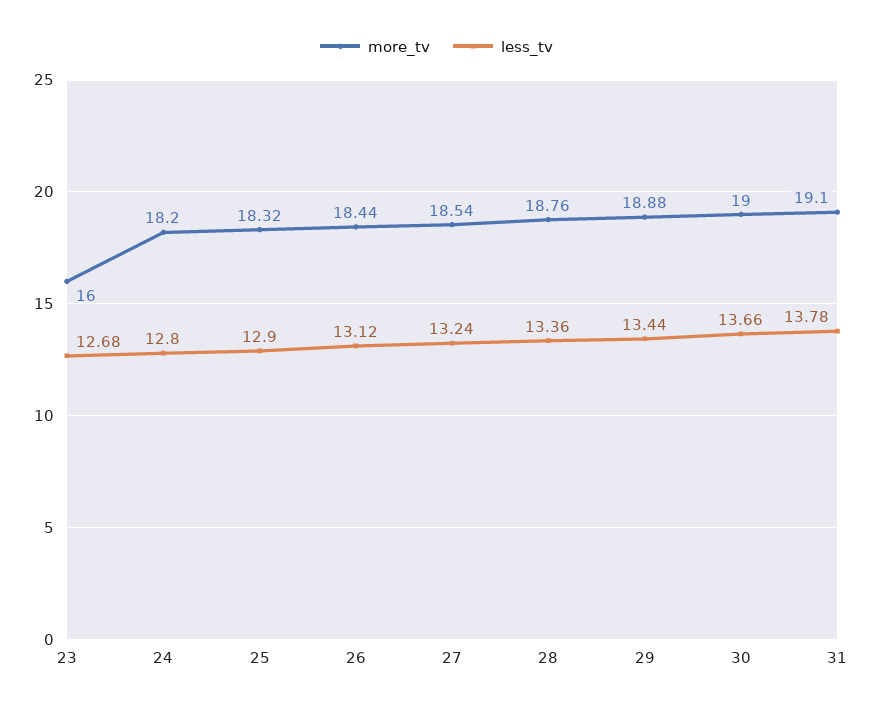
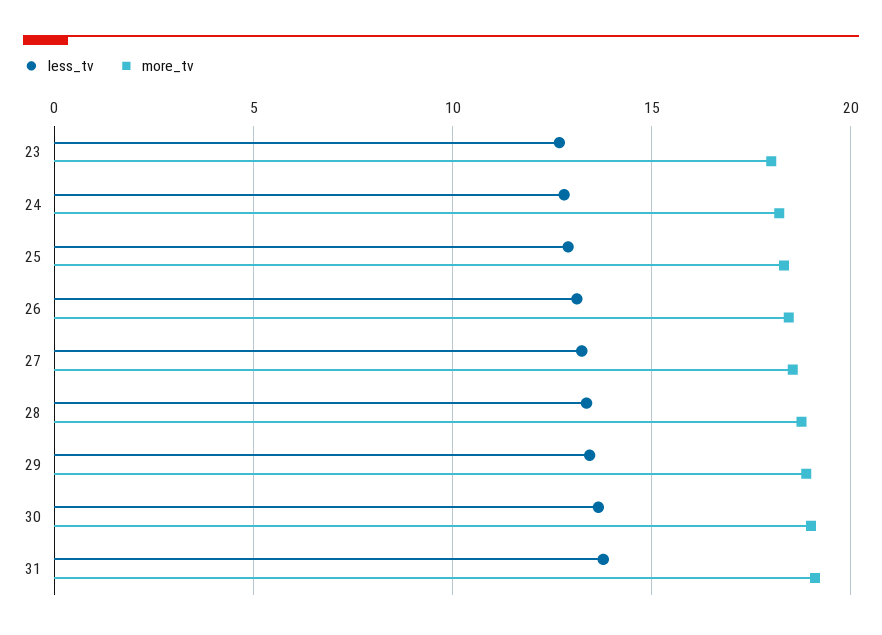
  {
    "more_tv": {
-     "23": 16,
+     "23": 18,
      "24": 18.2,
      "25": 18.32,
      "26": 18.44,
      "27": 18.54,
      "28": 18.76,
      "29": 18.88,
      "30": 19,
      "31": 19.1
    },
    "less_tv": {
      "23": 12.68,
      "24": 12.8,
      "25": 12.9,
      "26": 13.12,
      "27": 13.24,
      "28": 13.36,
      "29": 13.44,
      "30": 13.66,
      "31": 13.78
    }
  }

